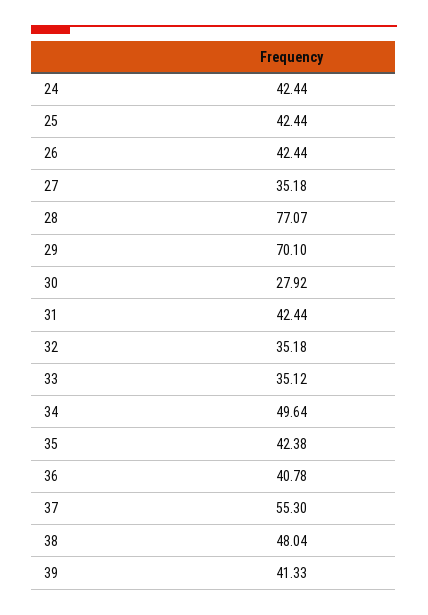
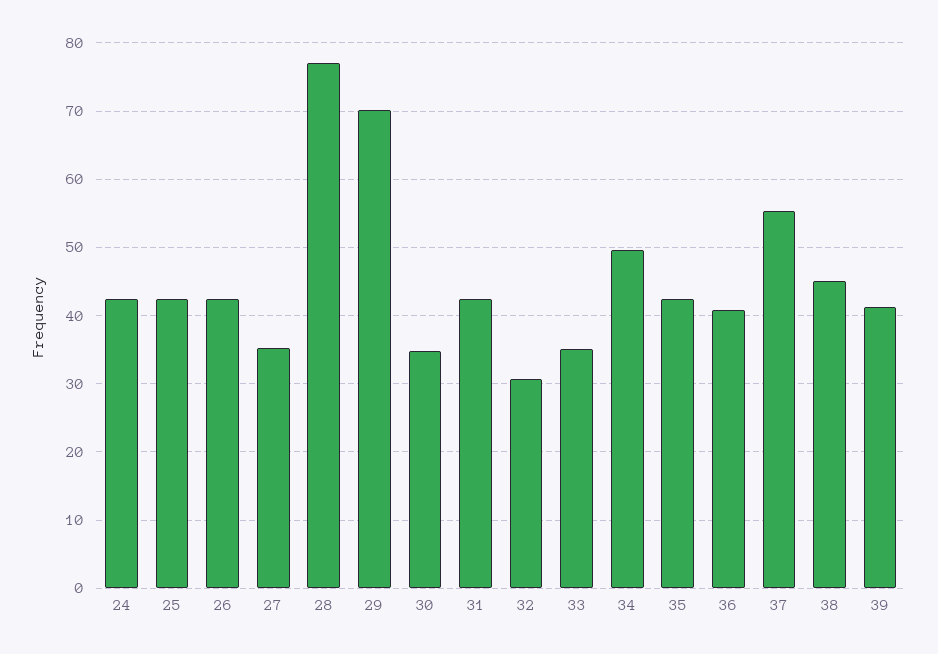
  {
    "24": 42.44,
    "25": 42.44,
    "26": 42.44,
    "27": 35.18,
    "28": 77.07,
    "29": 70.1,
-   "30": 27.92,
+   "30": 35,
    "31": 42.44,
-   "32": 35.18,
+   "32": 31,
    "33": 35.12,
    "34": 49.64,
    "35": 42.38,
    "36": 40.78,
    "37": 55.3,
-   "38": 48.04,
+   "38": 45,
    "39": 41.33
  }

